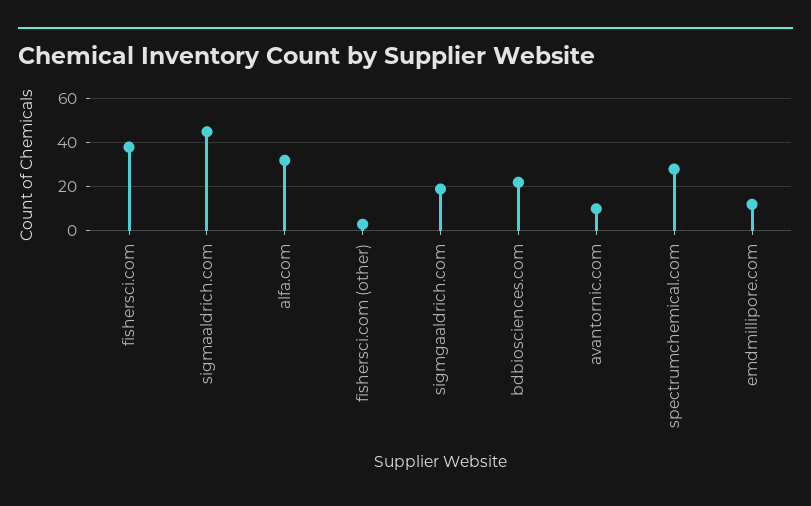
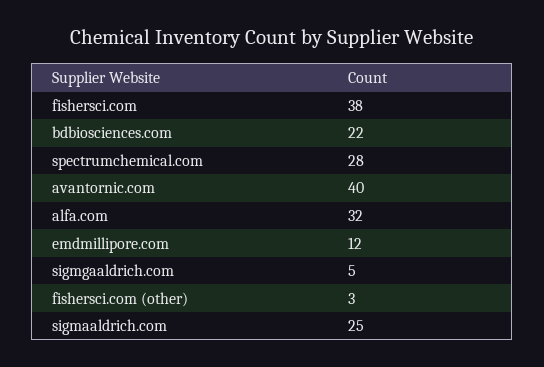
  {
    "fishersci.com": 38,
-   "sigmaaldrich.com": 45,
+   "sigmaaldrich.com": 25,
    "alfa.com": 32,
    "fishersci.com (other)": 3,
-   "sigmgaaldrich.com": 20,
+   "sigmgaaldrich.com": 5,
    "bdbiosciences.com": 22,
-   "avantornic.com": 10,
+   "avantornic.com": 40,
    "spectrumchemical.com": 28,
    "emdmillipore.com": 12
  }

